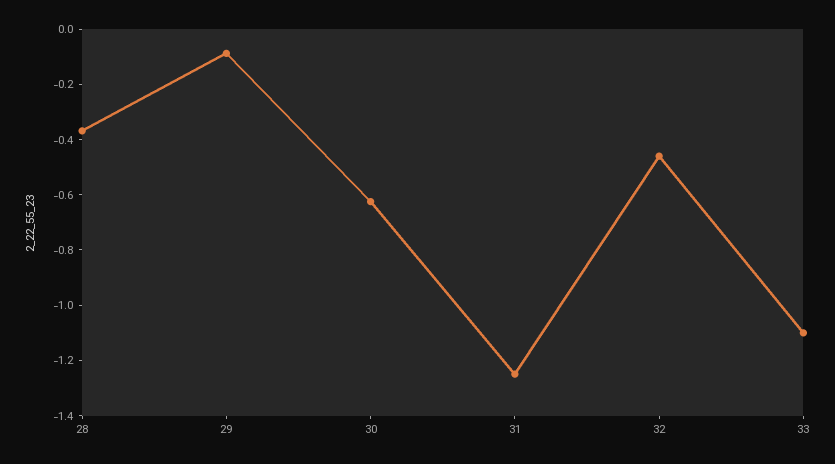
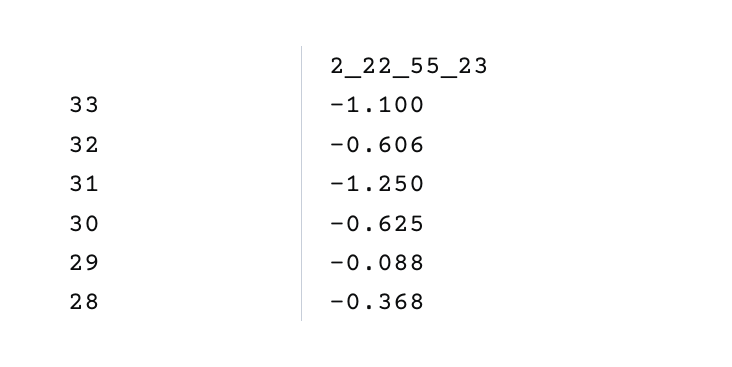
  {
    "28": -0.368,
    "29": -0.088,
    "30": -0.625,
    "31": -1.25,
-   "32": -0.45,
+   "32": -0.606,
    "33": -1.1
  }

